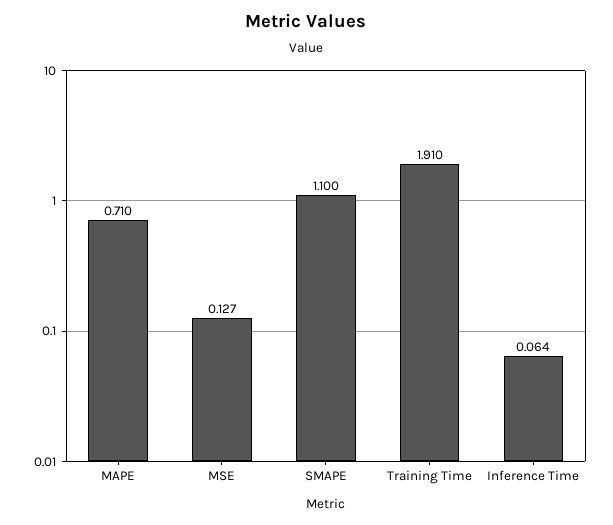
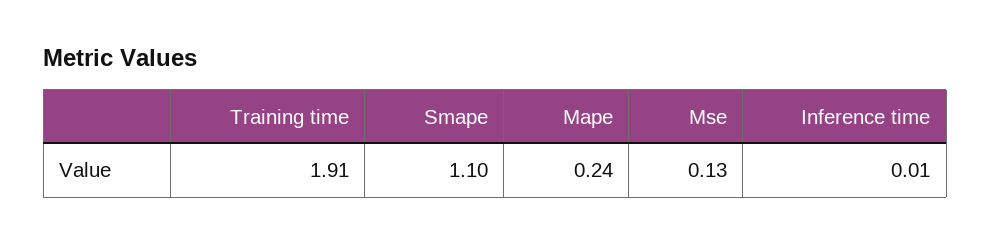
  {
-   "MAPE": 0.71,
+   "MAPE": 0.24,
    "MSE": 0.127,
    "SMAPE": 1.1,
    "Training Time": 1.91,
-   "Inference Time": 0.064
+   "Inference Time": 0.01
  }

